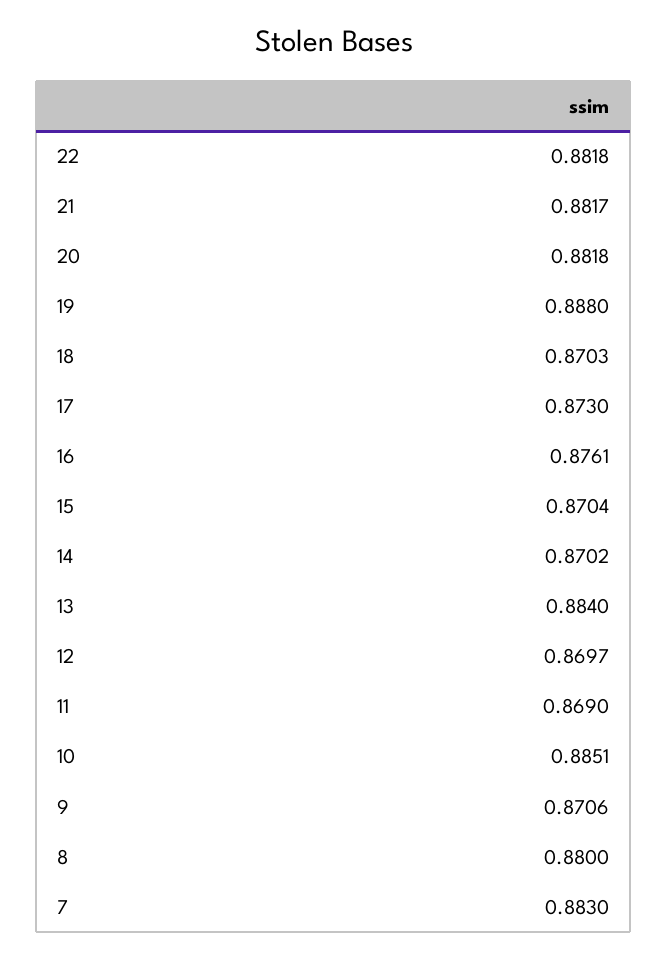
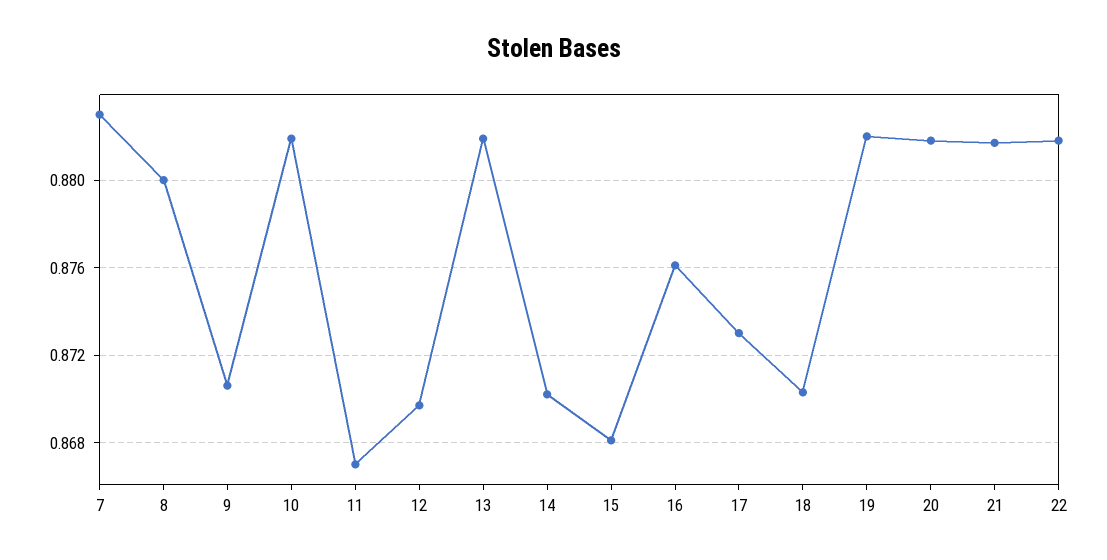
  {
    "22": 0.8818,
    "21": 0.8817,
    "20": 0.8818,
-   "19": 0.888,
+   "19": 0.882,
    "18": 0.8703,
    "17": 0.873,
    "16": 0.8761,
-   "15": 0.8704,
+   "15": 0.868,
    "14": 0.8702,
-   "13": 0.884,
+   "13": 0.882,
    "12": 0.8697,
-   "11": 0.869,
+   "11": 0.867,
-   "10": 0.8851,
+   "10": 0.882,
    "9": 0.8706,
    "8": 0.88,
    "7": 0.883
  }

